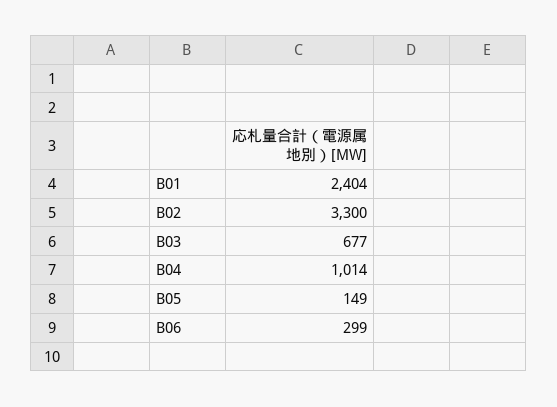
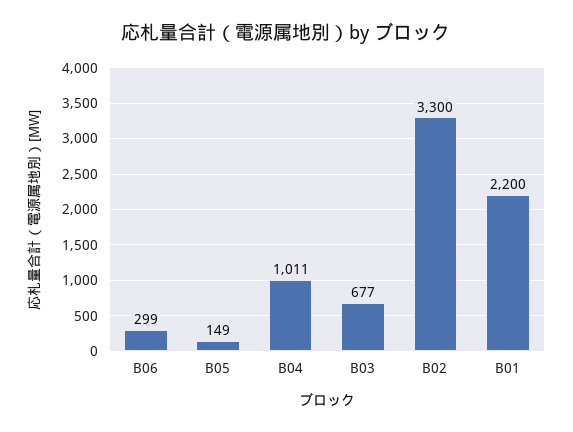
  {
-   "B01": 2404,
+   "B01": 2200,
    "B02": 3300,
    "B03": 677,
-   "B04": 1014,
+   "B04": 1011,
    "B05": 149,
    "B06": 299
  }

